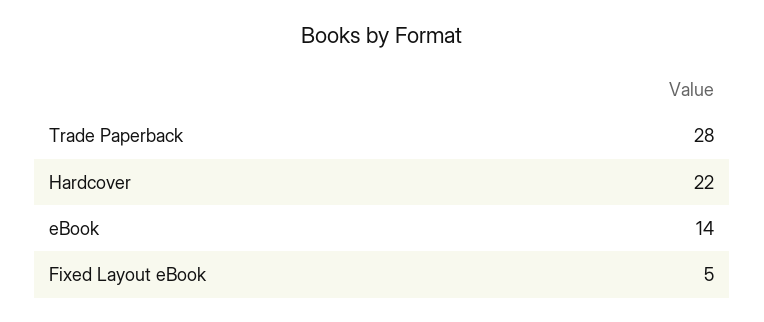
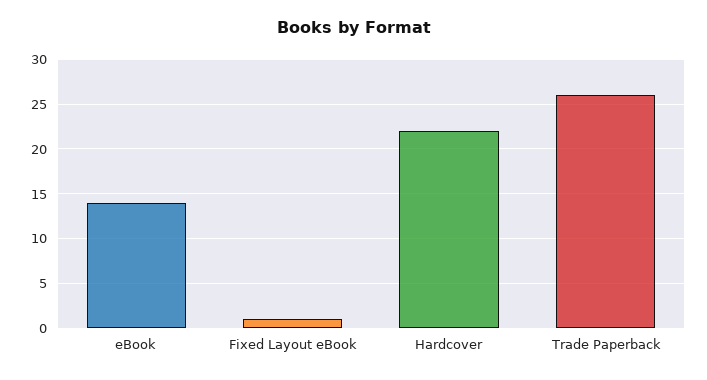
  {
-   "Trade Paperback": 28,
+   "Trade Paperback": 26,
    "Hardcover": 22,
    "eBook": 14,
-   "Fixed Layout eBook": 5
+   "Fixed Layout eBook": 1
  }

